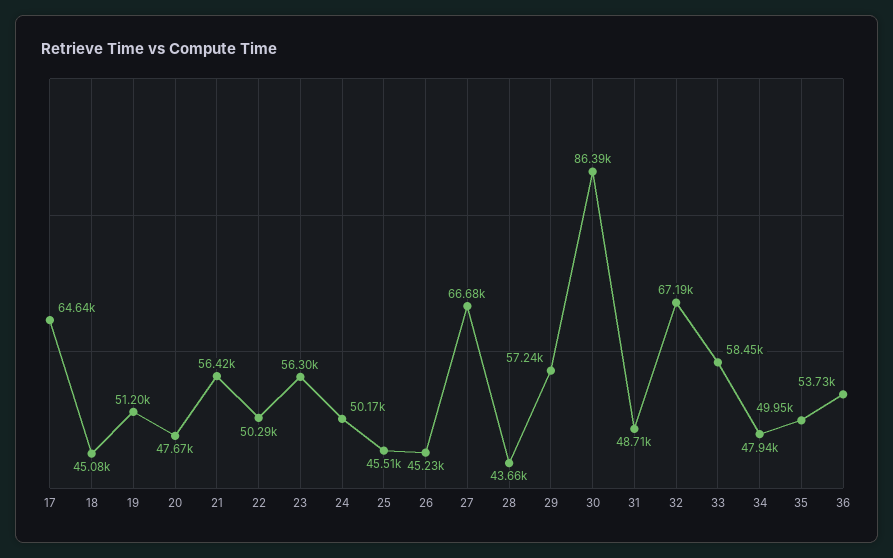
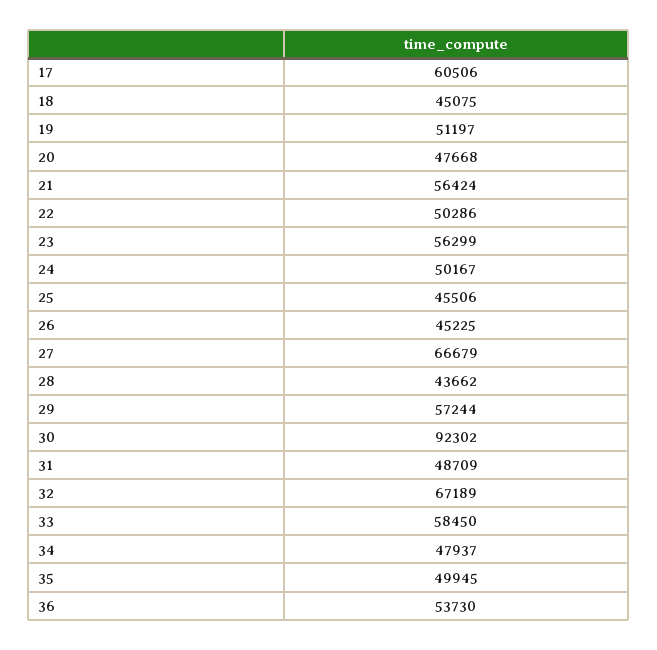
  {
-   "17": 64640,
+   "17": 60506,
    "18": 45075,
    "19": 51197,
    "20": 47668,
    "21": 56424,
    "22": 50286,
    "23": 56299,
    "24": 50167,
    "25": 45506,
    "26": 45225,
    "27": 66679,
    "28": 43662,
    "29": 57244,
-   "30": 86390,
+   "30": 92302,
    "31": 48709,
    "32": 67189,
    "33": 58450,
    "34": 47937,
    "35": 49945,
    "36": 53730
  }

